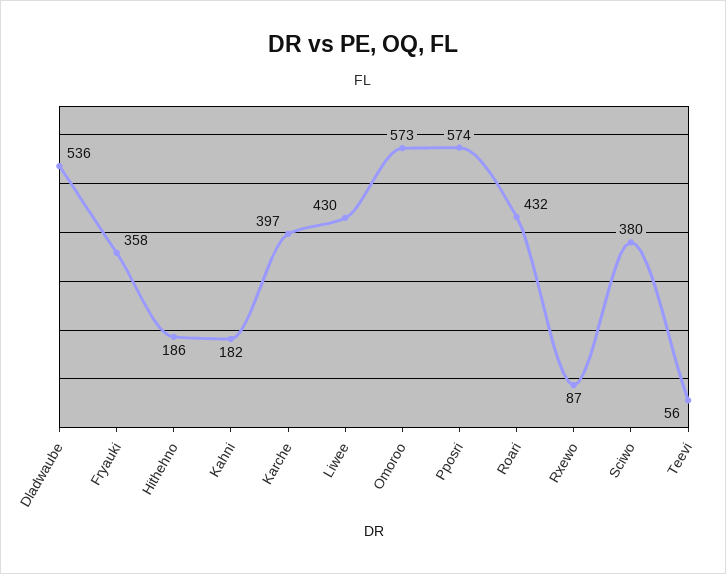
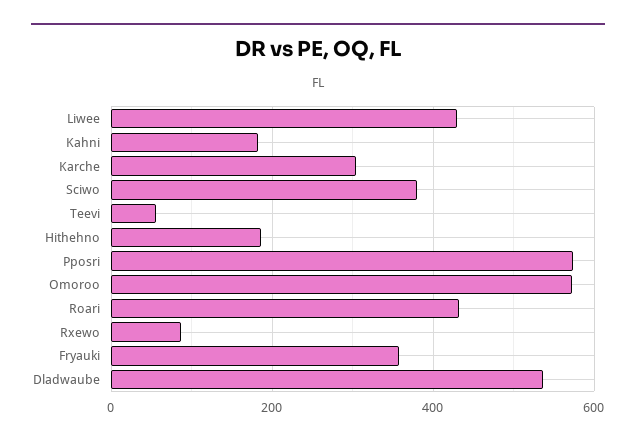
  {
    "Dladwaube": 536,
    "Fryauki": 358,
    "Hithehno": 186,
    "Kahni": 182,
-   "Karche": 397,
+   "Karche": 300,
    "Liwee": 430,
    "Omoroo": 573,
    "Pposri": 574,
    "Roari": 432,
    "Rxewo": 87,
    "Sciwo": 380,
    "Teevi": 56
  }

